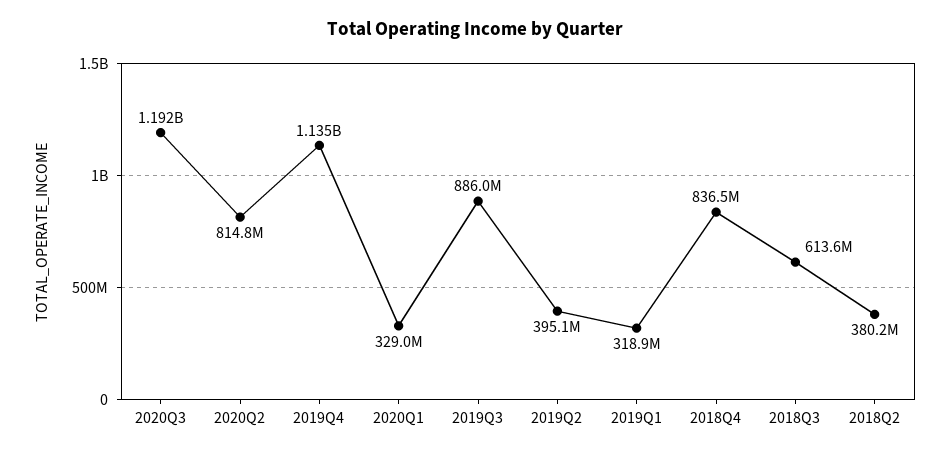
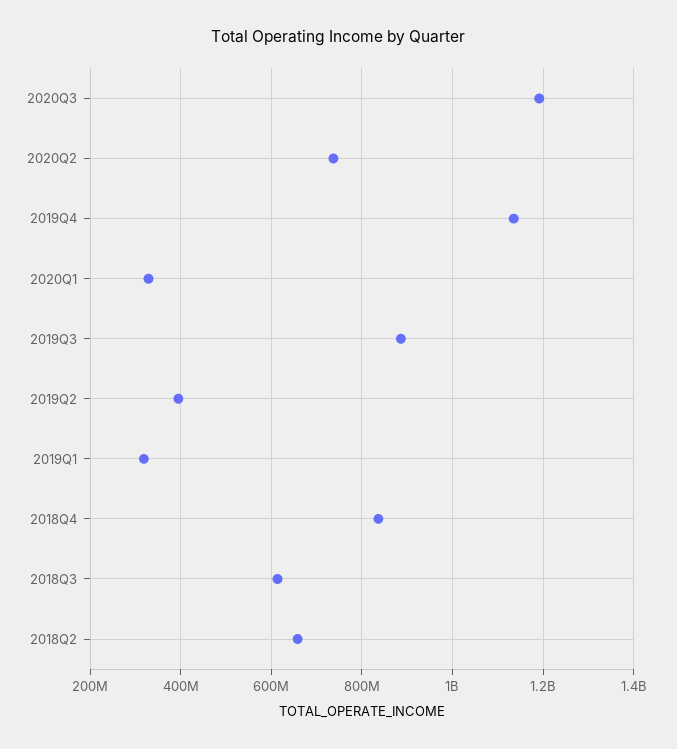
  {
    "2020Q3": 1192000000,
-   "2020Q2": 814800000,
+   "2020Q2": 740000000,
    "2019Q4": 1135000000,
    "2020Q1": 329000000,
    "2019Q3": 886000000,
    "2019Q2": 395100000,
    "2019Q1": 318900000,
    "2018Q4": 836500000,
    "2018Q3": 613600000,
-   "2018Q2": 380200000
+   "2018Q2": 660000000
  }

